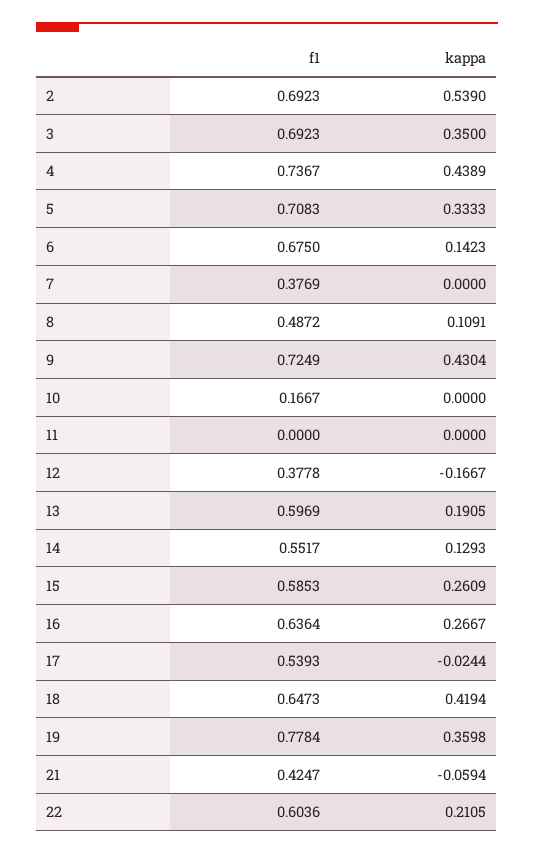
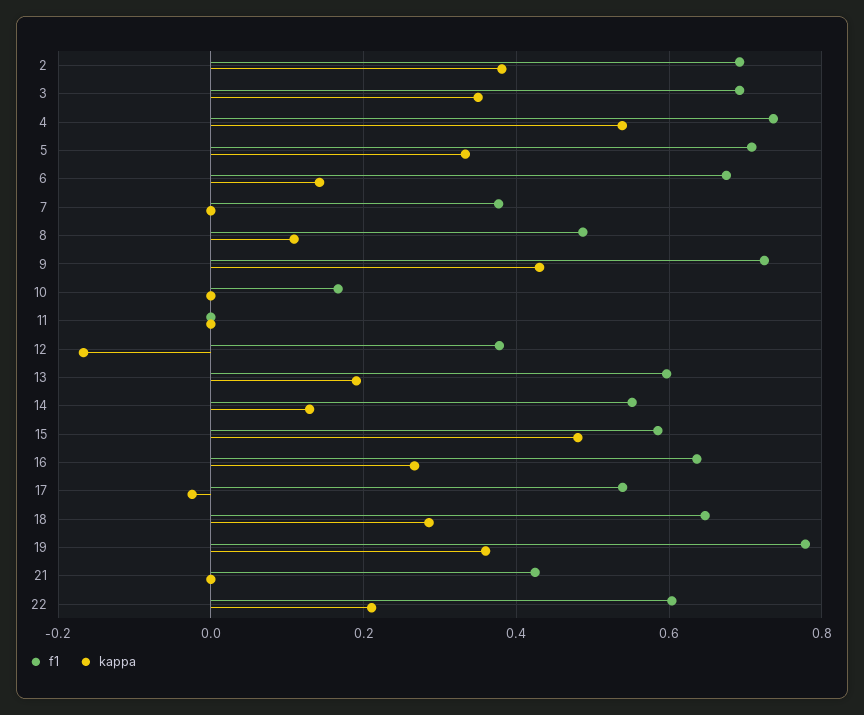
  {
    "f1": {
      "2": 0.6923,
      "3": 0.6923,
      "4": 0.7367,
      "5": 0.7083,
      "6": 0.675,
      "7": 0.3769,
      "8": 0.4872,
      "9": 0.7249,
      "10": 0.1667,
      "11": 0,
      "12": 0.3778,
      "13": 0.5969,
      "14": 0.5517,
      "15": 0.5853,
      "16": 0.6364,
      "17": 0.5393,
      "18": 0.6473,
      "19": 0.7784,
      "21": 0.4247,
      "22": 0.6036
    },
    "kappa": {
-     "2": 0.539,
+     "2": 0.38,
      "3": 0.35,
-     "4": 0.4389,
+     "4": 0.54,
      "5": 0.3333,
      "6": 0.1423,
      "7": 0,
      "8": 0.1091,
      "9": 0.4304,
      "10": 0,
      "11": 0,
      "12": -0.1667,
      "13": 0.1905,
      "14": 0.1293,
-     "15": 0.2609,
+     "15": 0.48,
      "16": 0.2667,
      "17": -0.0244,
-     "18": 0.4194,
+     "18": 0.28,
      "19": 0.3598,
-     "21": -0.0594,
+     "21": 0,
      "22": 0.2105
    }
  }

